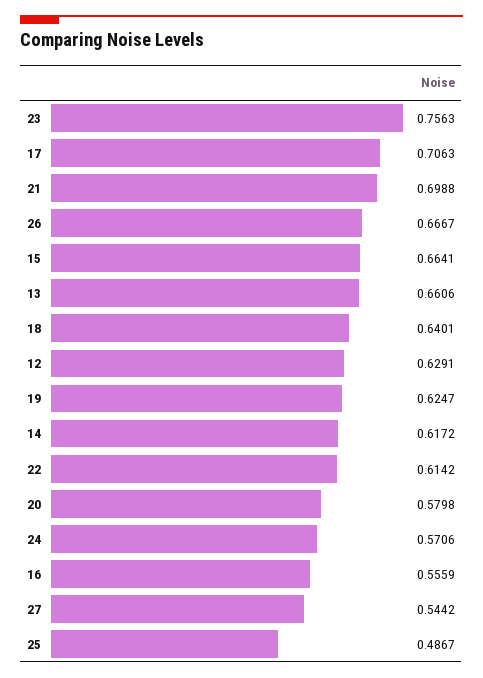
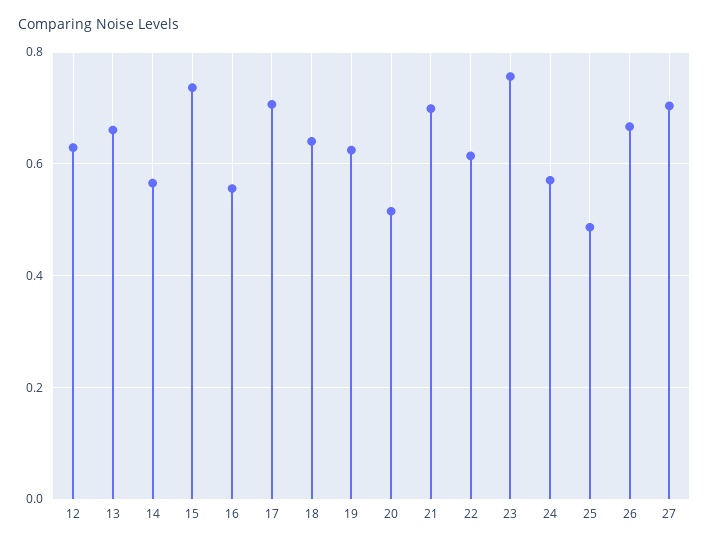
  {
    "23": 0.7563,
    "17": 0.7063,
    "21": 0.6988,
    "26": 0.6667,
-   "15": 0.6641,
+   "15": 0.74,
    "13": 0.6606,
    "18": 0.6401,
    "12": 0.6291,
    "19": 0.6247,
-   "14": 0.6172,
+   "14": 0.56,
    "22": 0.6142,
-   "20": 0.5798,
+   "20": 0.52,
    "24": 0.5706,
    "16": 0.5559,
-   "27": 0.5442,
+   "27": 0.7,
    "25": 0.4867
  }

